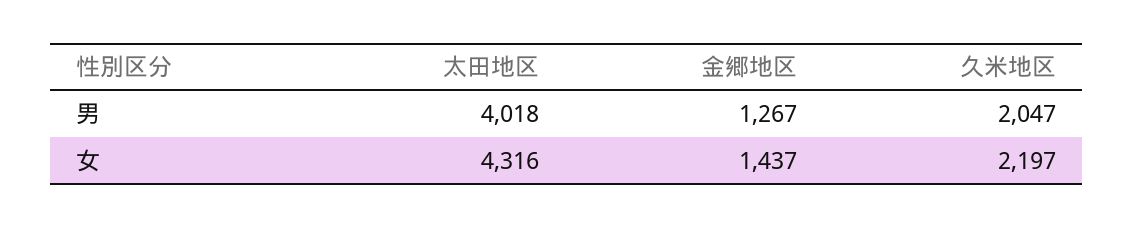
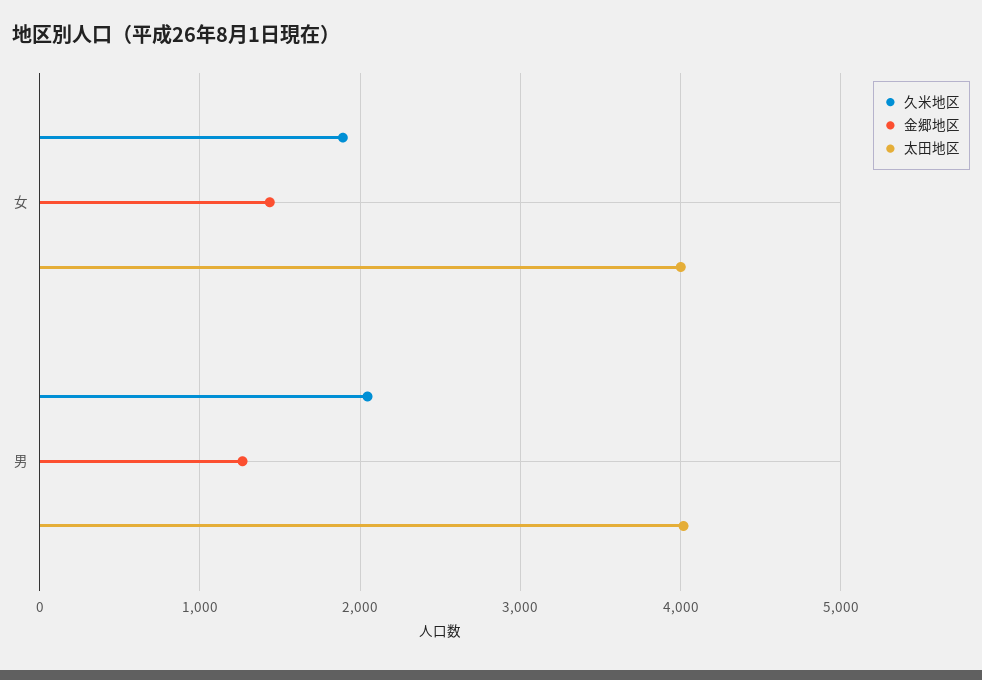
  {
    "太田地区": {
      "男": 4018,
-     "女": 4316
+     "女": 4000
    },
    "金郷地区": {
      "男": 1267,
      "女": 1437
    },
    "久米地区": {
      "男": 2047,
-     "女": 2197
+     "女": 1900
    }
  }

